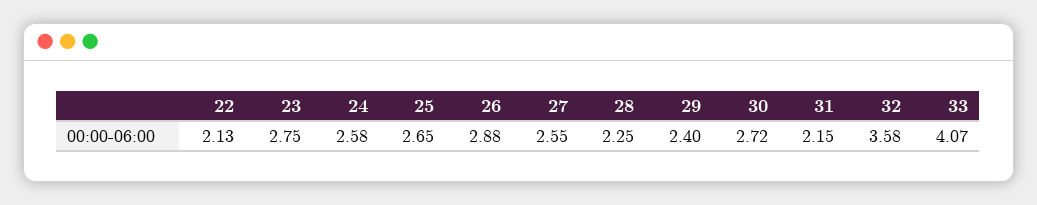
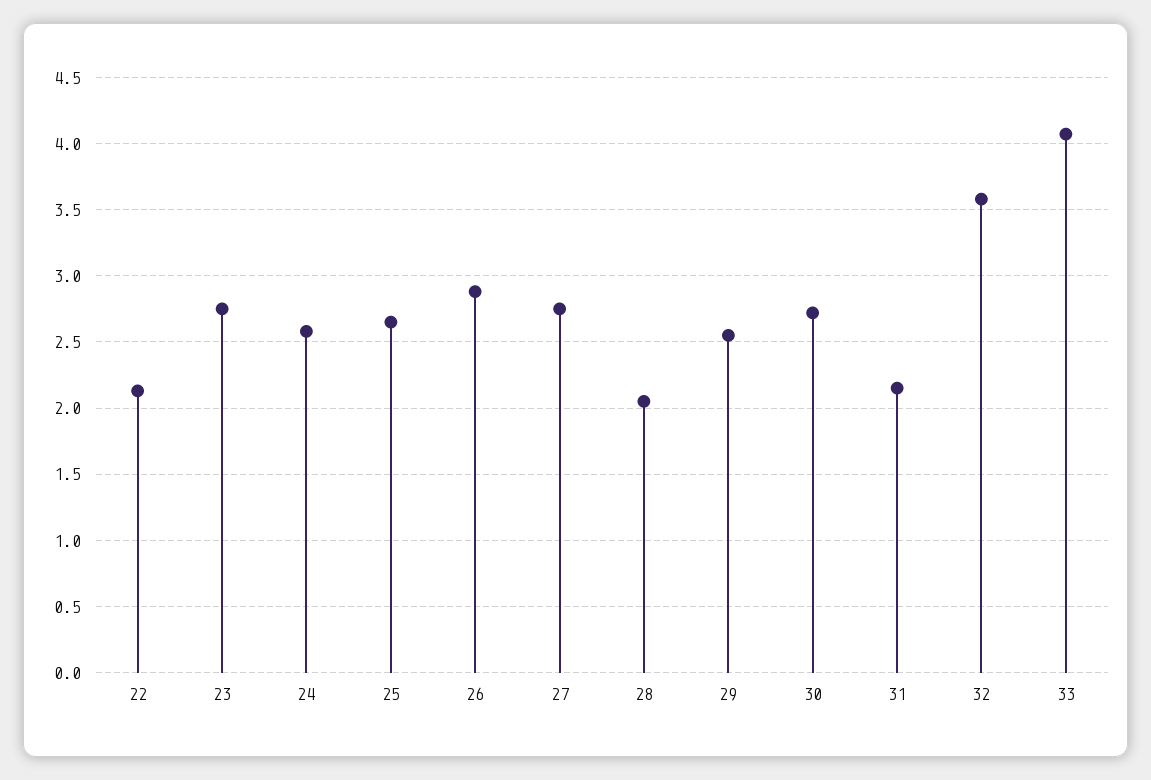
  {
    "22": 2.13,
    "23": 2.75,
    "24": 2.58,
    "25": 2.65,
    "26": 2.88,
-   "27": 2.55,
+   "27": 2.75,
-   "28": 2.25,
+   "28": 2.05,
-   "29": 2.4,
+   "29": 2.55,
    "30": 2.72,
    "31": 2.15,
    "32": 3.58,
    "33": 4.07
  }

